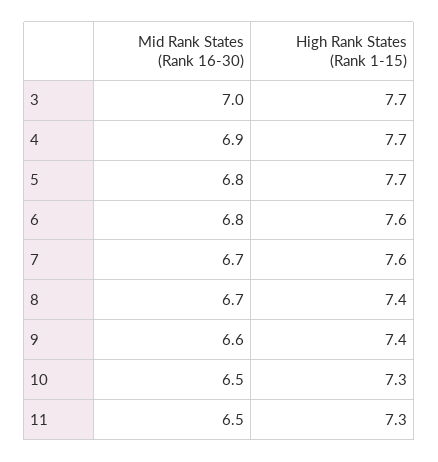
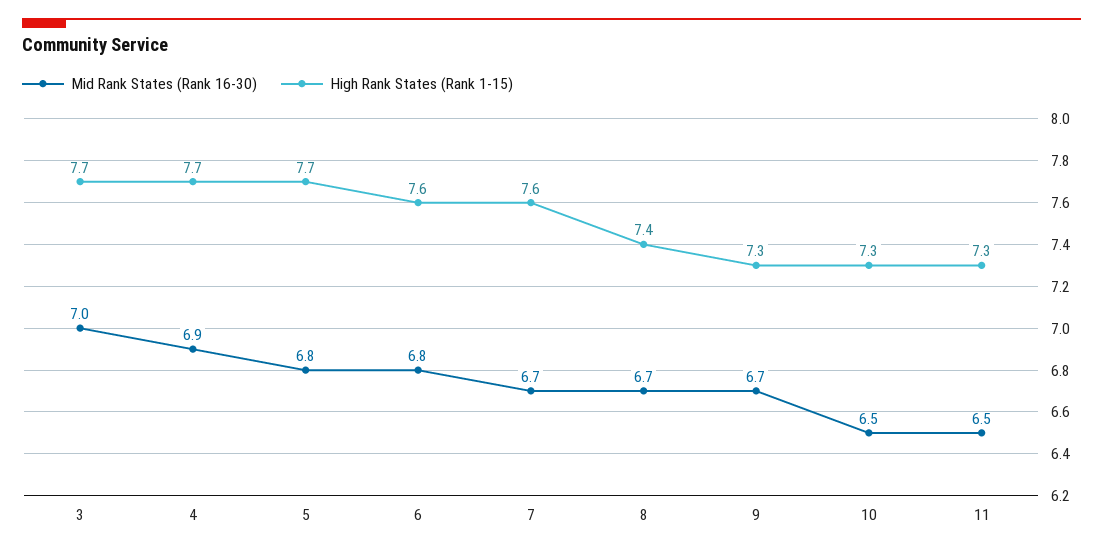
  {
    "Mid Rank States (Rank 16-30)": {
      "3": 7,
      "4": 6.9,
      "5": 6.8,
      "6": 6.8,
      "7": 6.7,
      "8": 6.7,
-     "9": 6.6,
+     "9": 6.7,
      "10": 6.5,
      "11": 6.5
    },
    "High Rank States (Rank 1-15)": {
      "3": 7.7,
      "4": 7.7,
      "5": 7.7,
      "6": 7.6,
      "7": 7.6,
      "8": 7.4,
-     "9": 7.4,
+     "9": 7.3,
      "10": 7.3,
      "11": 7.3
    }
  }

